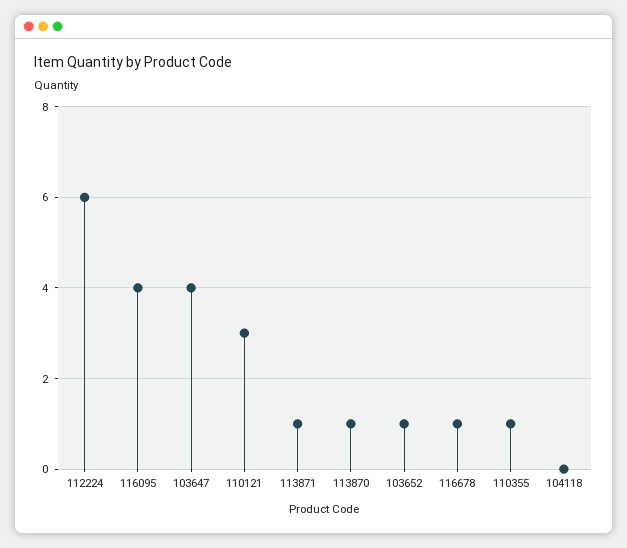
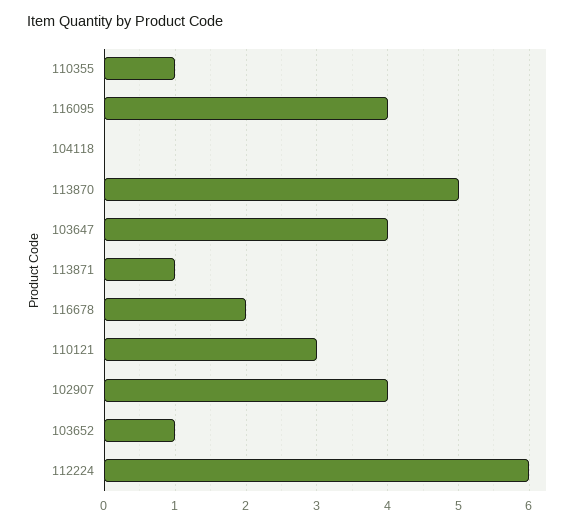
  {
    "112224": 6,
    "116095": 4,
    "103647": 4,
    "110121": 3,
    "113871": 1,
-   "113870": 1,
+   "113870": 5,
    "103652": 1,
-   "116678": 1,
+   "116678": 2,
    "110355": 1,
-   "104118": 0
+   "104118": 0,
+   "102907": 4
  }

